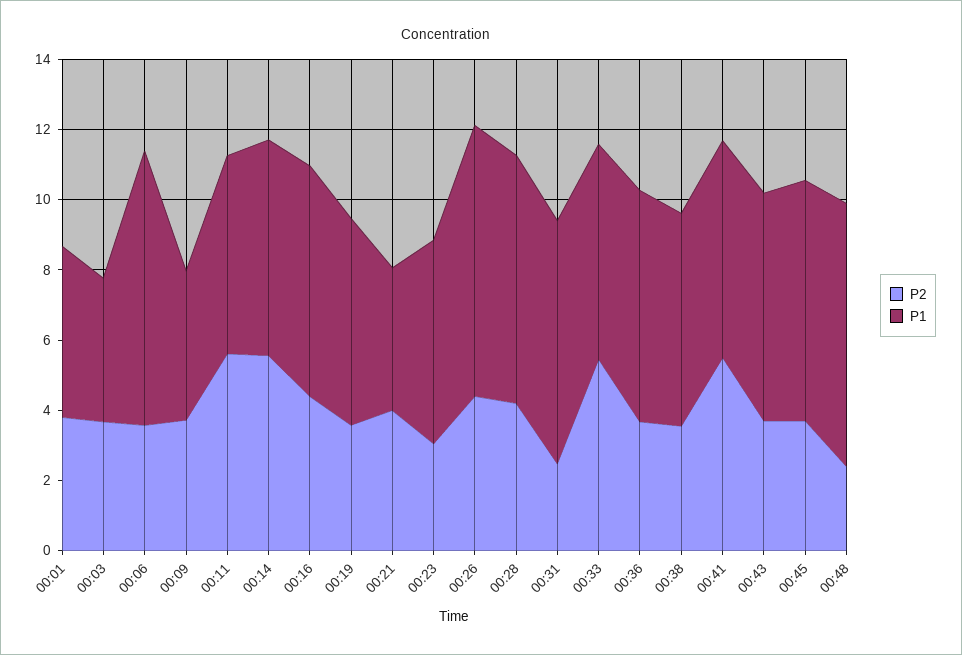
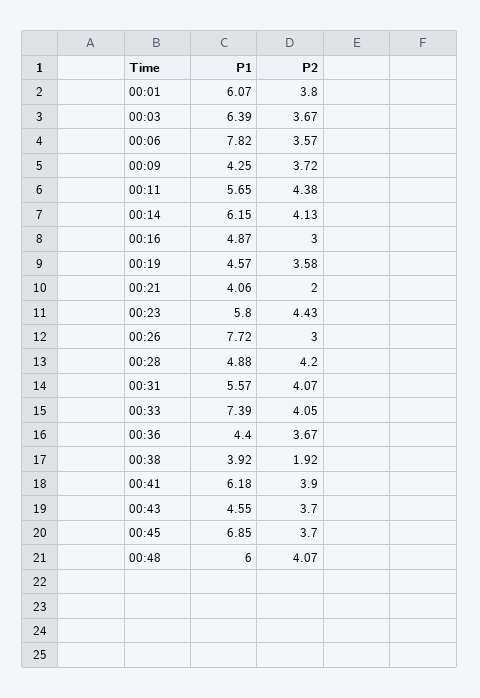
  {
    "P2": {
      "00:01": 3.8,
      "00:03": 3.67,
      "00:06": 3.57,
      "00:09": 3.72,
-     "00:11": 5.5,
+     "00:11": 4.38,
-     "00:14": 5.5,
+     "00:14": 4.13,
-     "00:16": 4.5,
+     "00:16": 3,
      "00:19": 3.58,
-     "00:21": 4,
+     "00:21": 2,
-     "00:23": 3,
+     "00:23": 4.43,
-     "00:26": 4.5,
+     "00:26": 3,
      "00:28": 4.2,
-     "00:31": 2.5,
+     "00:31": 4.07,
-     "00:33": 5.5,
+     "00:33": 4.05,
      "00:36": 3.67,
-     "00:38": 3.5,
+     "00:38": 1.92,
-     "00:41": 5.5,
+     "00:41": 3.9,
      "00:43": 3.7,
      "00:45": 3.7,
-     "00:48": 2.5
+     "00:48": 4.07
    },
    "P1": {
-     "00:01": 5,
+     "00:01": 6.07,
-     "00:03": 4,
+     "00:03": 6.39,
      "00:06": 7.82,
      "00:09": 4.25,
      "00:11": 5.65,
      "00:14": 6.15,
-     "00:16": 6.5,
+     "00:16": 4.87,
-     "00:19": 6,
+     "00:19": 4.57,
      "00:21": 4.06,
      "00:23": 5.8,
      "00:26": 7.72,
-     "00:28": 7,
+     "00:28": 4.88,
-     "00:31": 7,
+     "00:31": 5.57,
-     "00:33": 6,
+     "00:33": 7.39,
-     "00:36": 6.5,
+     "00:36": 4.4,
-     "00:38": 6,
+     "00:38": 3.92,
      "00:41": 6.18,
-     "00:43": 6.5,
+     "00:43": 4.55,
      "00:45": 6.85,
-     "00:48": 7.5
+     "00:48": 6
    }
  }

